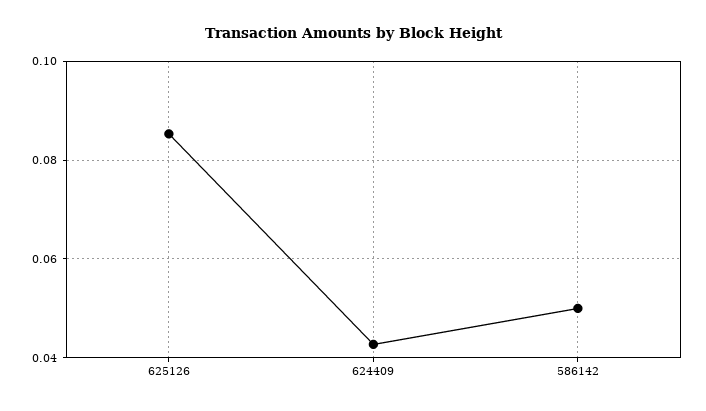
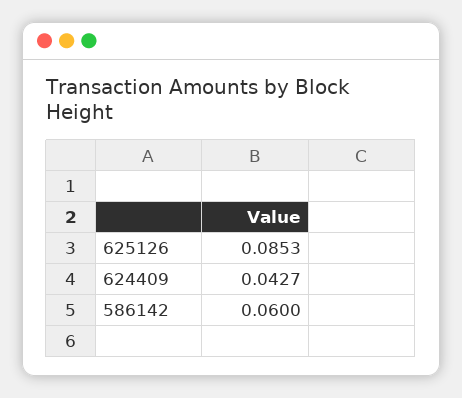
  {
    "625126": 0.0853,
    "624409": 0.0427,
-   "586142": 0.05
+   "586142": 0.06
  }

